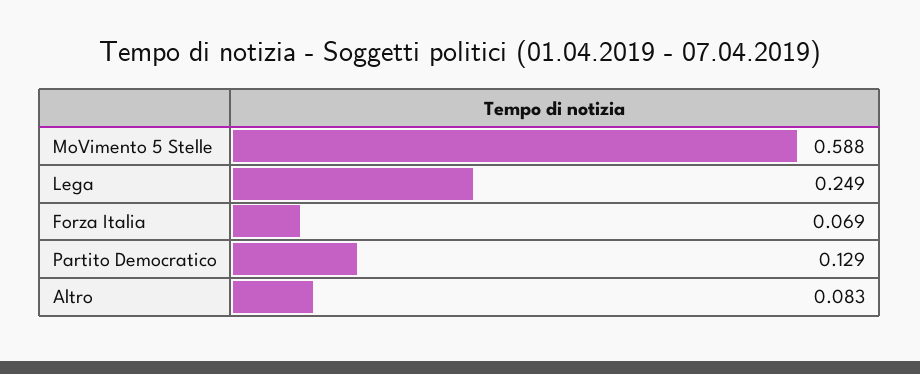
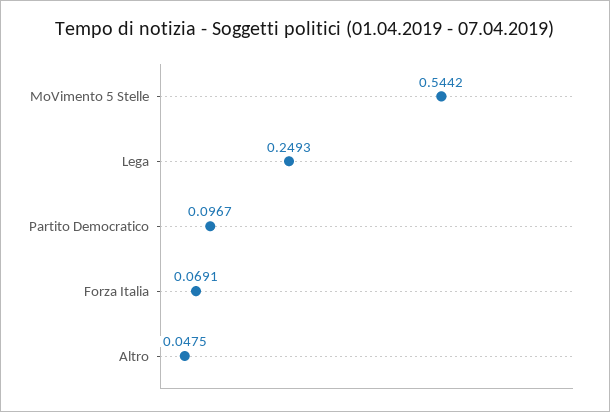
  {
-   "MoVimento 5 Stelle": 0.588,
+   "MoVimento 5 Stelle": 0.5442,
    "Lega": 0.2493,
    "Forza Italia": 0.0691,
-   "Partito Democratico": 0.129,
+   "Partito Democratico": 0.0967,
-   "Altro": 0.083
+   "Altro": 0.0475
  }

